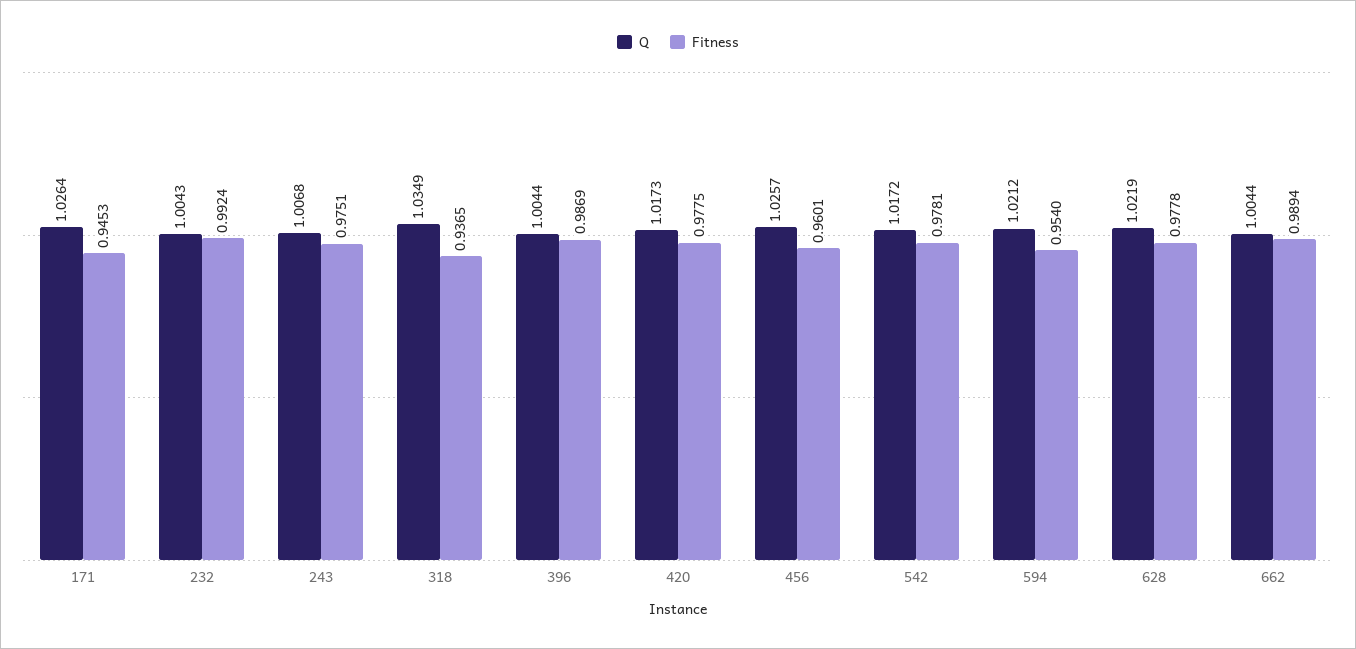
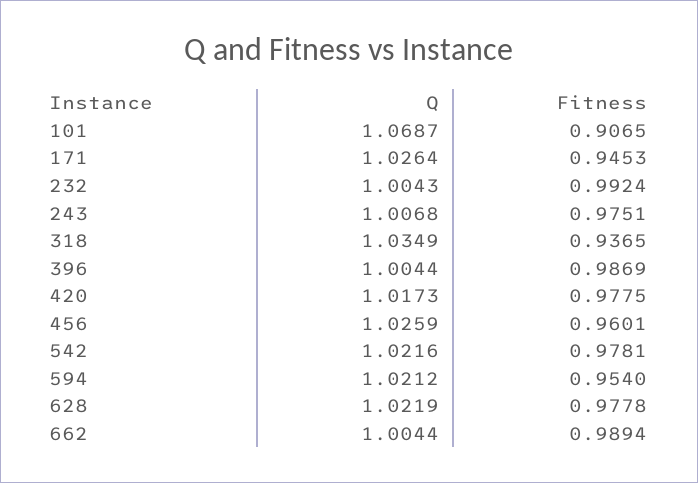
  {
    "Q": {
      "171": 1.0264,
      "232": 1.0043,
      "243": 1.0068,
      "318": 1.0349,
      "396": 1.0044,
      "420": 1.0173,
-     "456": 1.0257,
+     "456": 1.0259,
-     "542": 1.0172,
+     "542": 1.0216,
      "594": 1.0212,
      "628": 1.0219,
-     "662": 1.0044
+     "662": 1.0044,
+     "101": 1.0687
    },
    "Fitness": {
      "171": 0.9453,
      "232": 0.9924,
      "243": 0.9751,
      "318": 0.9365,
      "396": 0.9869,
      "420": 0.9775,
      "456": 0.9601,
      "542": 0.9781,
      "594": 0.954,
      "628": 0.9778,
-     "662": 0.9894
+     "662": 0.9894,
+     "101": 0.9065
    }
  }

